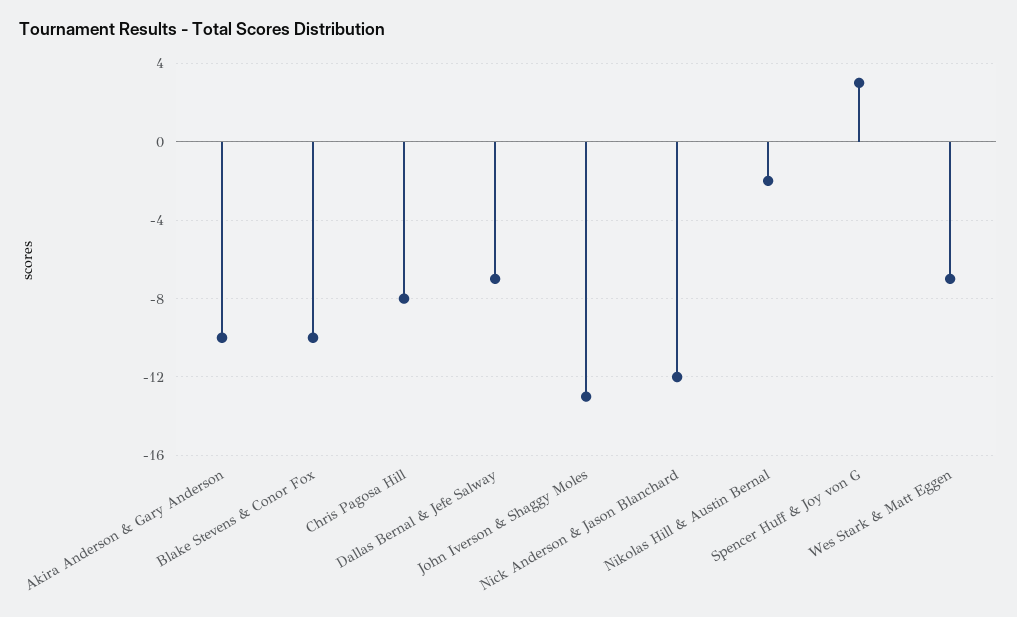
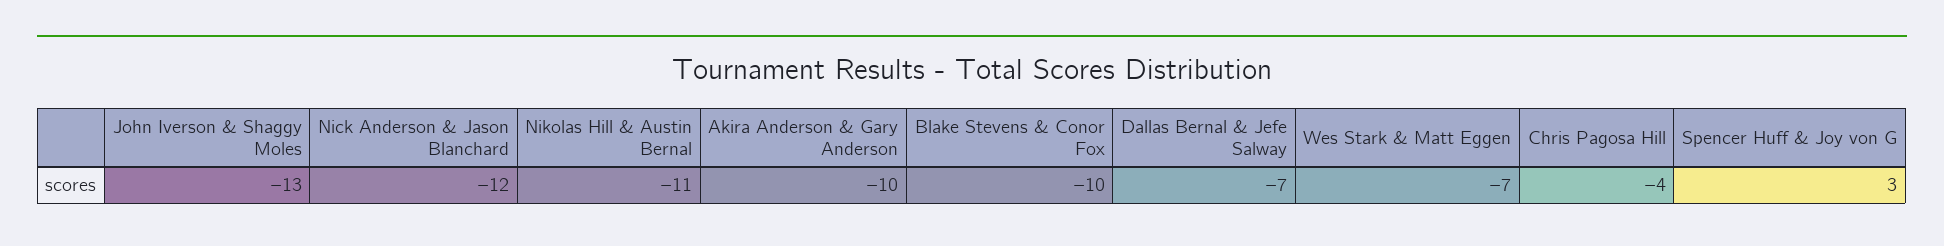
  {
    "Akira Anderson & Gary Anderson": -10,
    "Blake Stevens & Conor Fox": -10,
-   "Chris Pagosa Hill": -8,
+   "Chris Pagosa Hill": -4,
    "Dallas Bernal & Jefe Salway": -7,
    "John Iverson & Shaggy Moles": -13,
    "Nick Anderson & Jason Blanchard": -12,
-   "Nikolas Hill & Austin Bernal": -2,
+   "Nikolas Hill & Austin Bernal": -11,
    "Spencer Huff & Joy von G": 3,
    "Wes Stark & Matt Eggen": -7
  }

